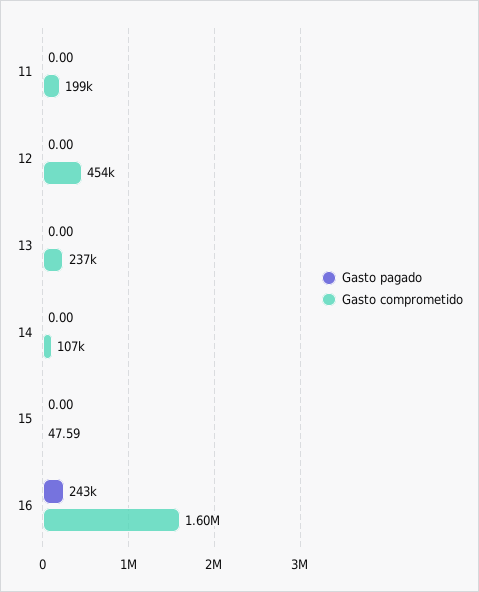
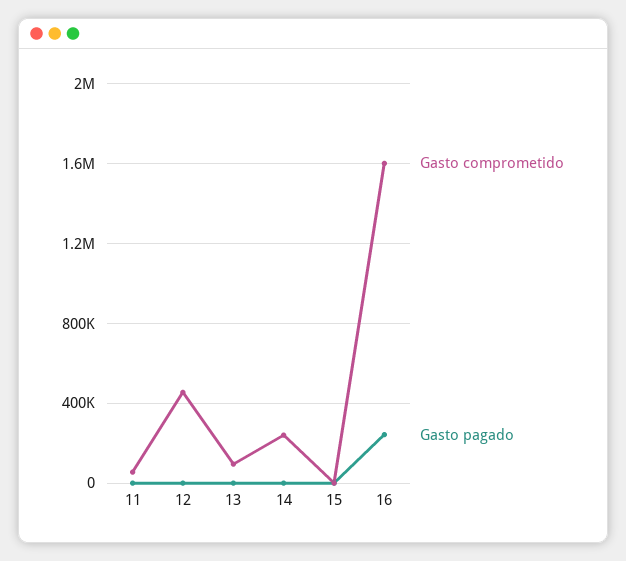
  {
    "Gasto pagado": {
      "11": 0,
      "12": 0,
      "13": 0,
      "14": 0,
      "15": 0,
      "16": 243000
    },
    "Gasto comprometido": {
-     "11": 199000,
+     "11": 50000,
      "12": 454000,
-     "13": 237000,
+     "13": 100000,
-     "14": 107000,
+     "14": 250000,
      "15": 47.59,
      "16": 1600000
    }
  }

